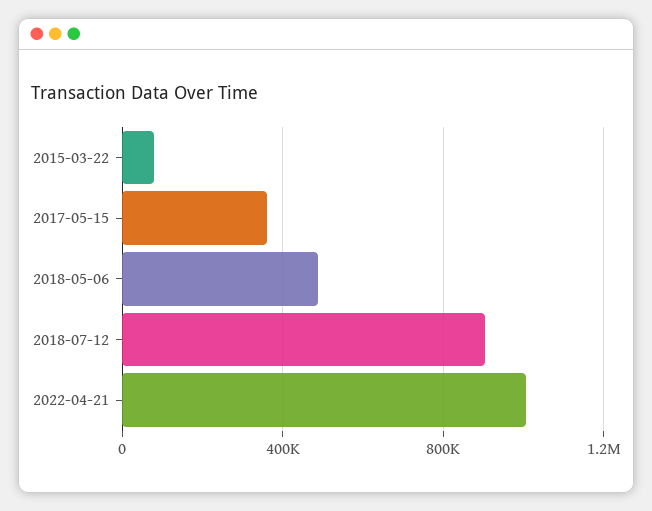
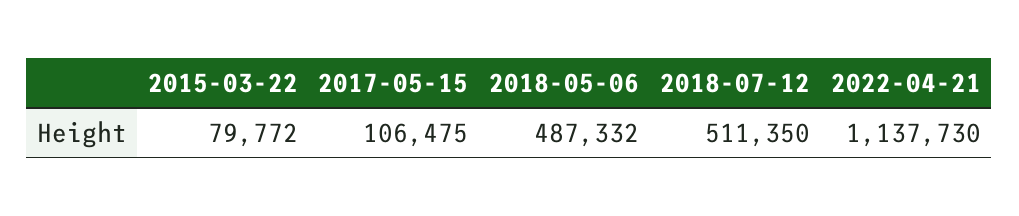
  {
    "2015-03-22": 79772,
-   "2017-05-15": 350000,
+   "2017-05-15": 106475,
    "2018-05-06": 487332,
-   "2018-07-12": 900000,
+   "2018-07-12": 511350,
-   "2022-04-21": 1000000
+   "2022-04-21": 1137730
  }

